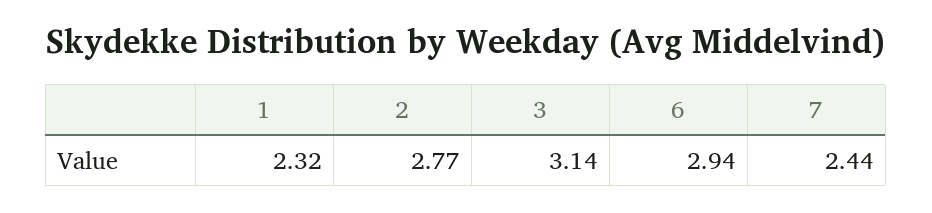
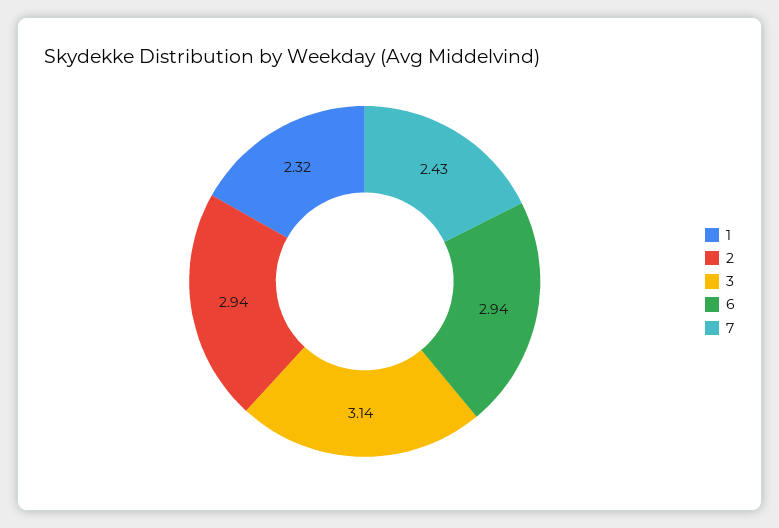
  {
    "1": 2.32,
-   "2": 2.77,
+   "2": 2.94,
    "3": 3.14,
    "6": 2.94,
-   "7": 2.44
+   "7": 2.43
  }

